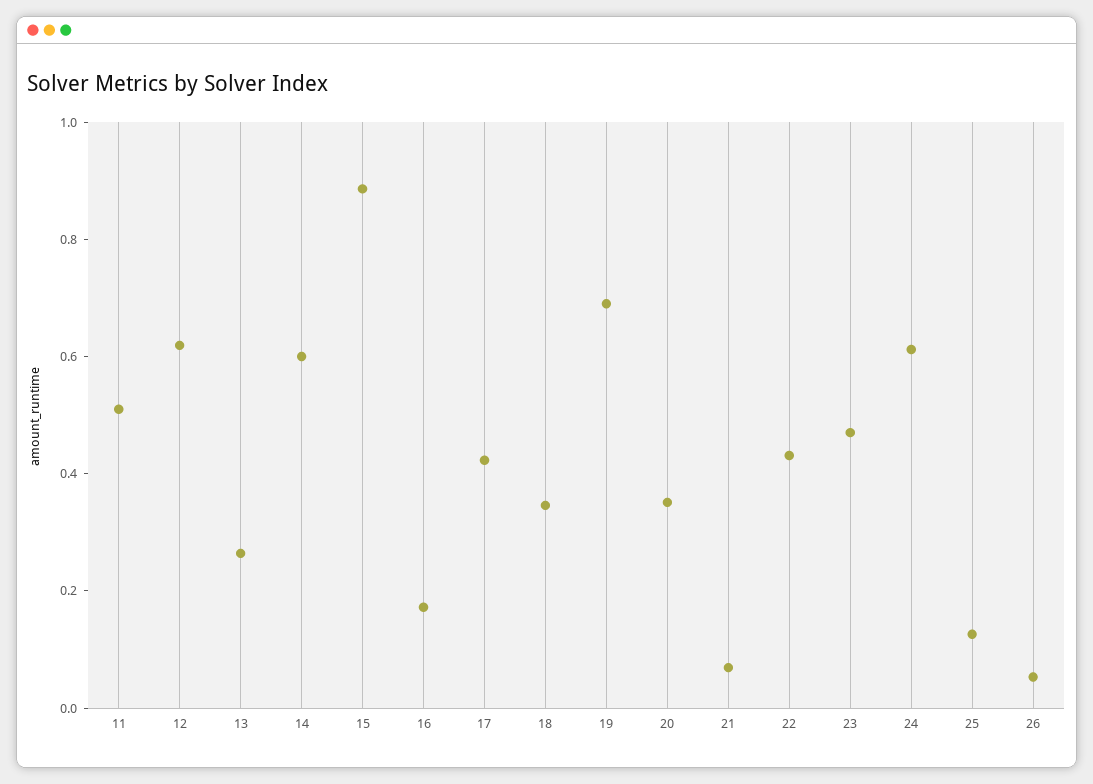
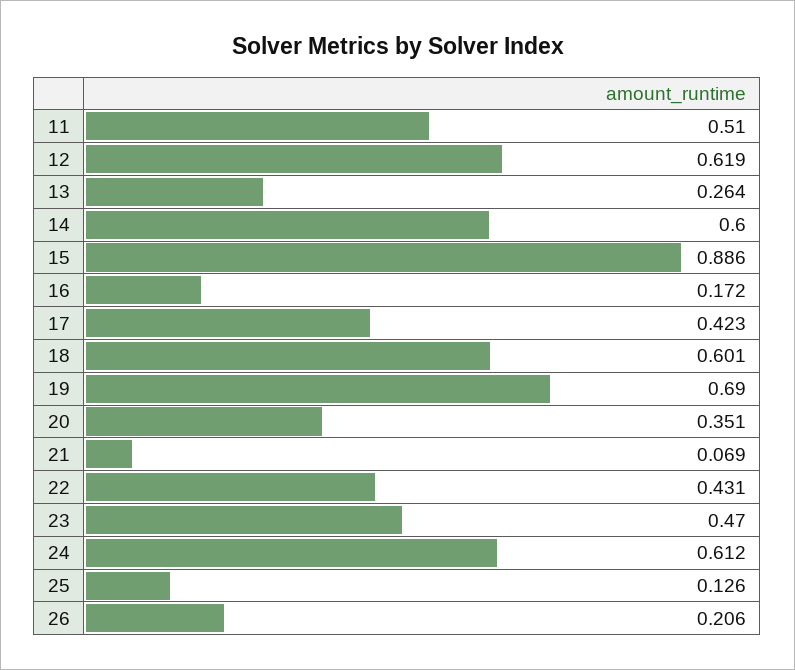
  {
    "11": 0.51,
    "12": 0.619,
    "13": 0.264,
    "14": 0.6,
    "15": 0.886,
    "16": 0.172,
    "17": 0.423,
-   "18": 0.35,
+   "18": 0.601,
    "19": 0.69,
    "20": 0.351,
    "21": 0.069,
    "22": 0.431,
    "23": 0.47,
    "24": 0.612,
    "25": 0.126,
-   "26": 0.05
+   "26": 0.206
  }

